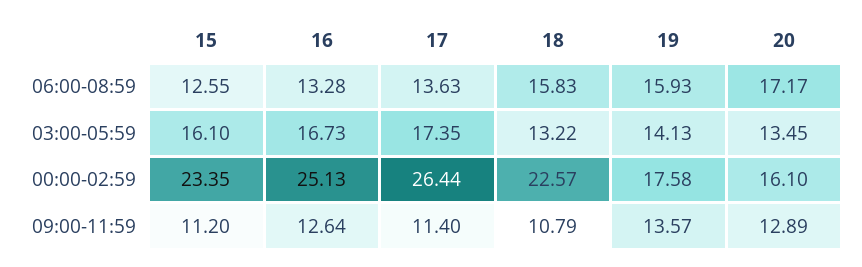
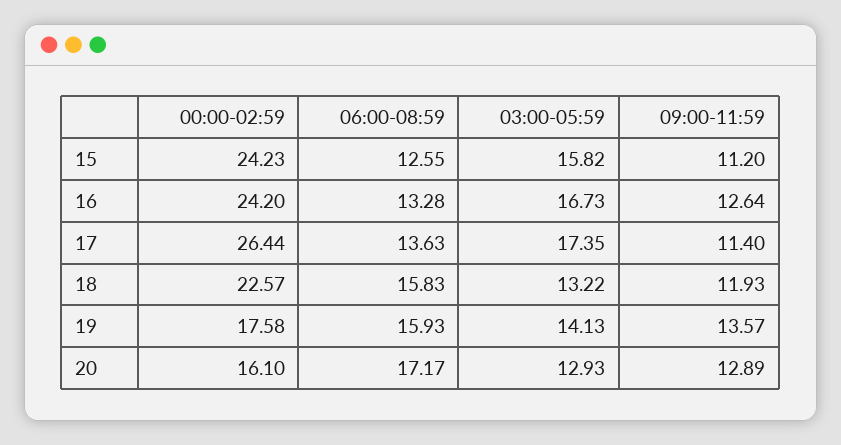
  {
    "15": {
      "06:00-08:59": 12.55,
-     "03:00-05:59": 16.1,
+     "03:00-05:59": 15.82,
-     "00:00-02:59": 23.35,
+     "00:00-02:59": 24.23,
      "09:00-11:59": 11.2
    },
    "16": {
      "06:00-08:59": 13.28,
      "03:00-05:59": 16.73,
-     "00:00-02:59": 25.13,
+     "00:00-02:59": 24.2,
      "09:00-11:59": 12.64
    },
    "17": {
      "06:00-08:59": 13.63,
      "03:00-05:59": 17.35,
      "00:00-02:59": 26.44,
      "09:00-11:59": 11.4
    },
    "18": {
      "06:00-08:59": 15.83,
      "03:00-05:59": 13.22,
      "00:00-02:59": 22.57,
-     "09:00-11:59": 10.79
+     "09:00-11:59": 11.93
    },
    "19": {
      "06:00-08:59": 15.93,
      "03:00-05:59": 14.13,
      "00:00-02:59": 17.58,
      "09:00-11:59": 13.57
    },
    "20": {
      "06:00-08:59": 17.17,
-     "03:00-05:59": 13.45,
+     "03:00-05:59": 12.93,
      "00:00-02:59": 16.1,
      "09:00-11:59": 12.89
    }
  }

